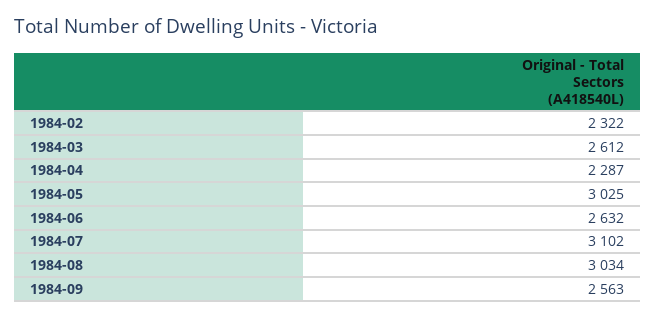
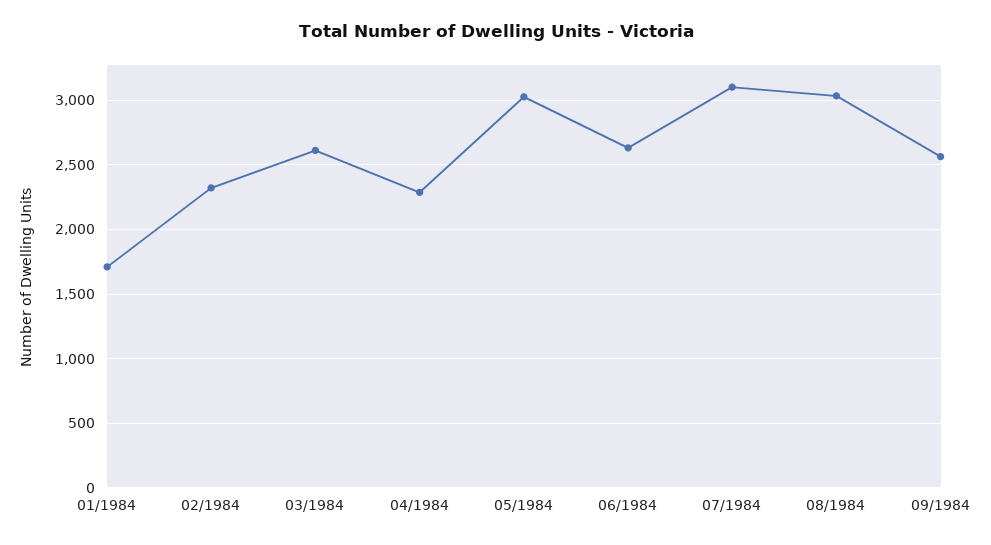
  {
    "1984-02": 2322,
    "1984-03": 2612,
    "1984-04": 2287,
    "1984-05": 3025,
    "1984-06": 2632,
    "1984-07": 3102,
    "1984-08": 3034,
-   "1984-09": 2563
+   "1984-09": 2563,
+   "01/1984": 1700
  }

